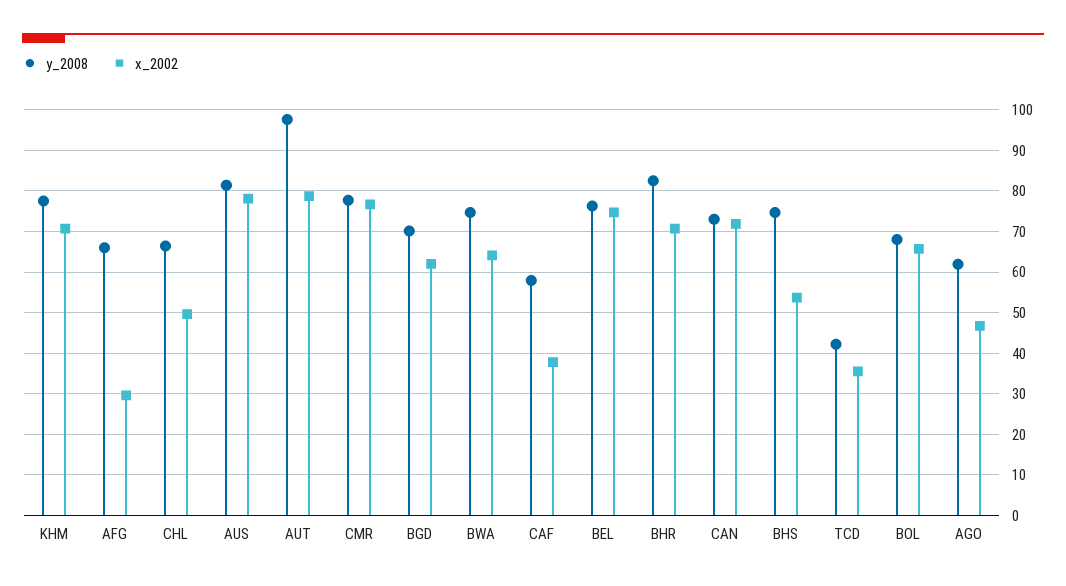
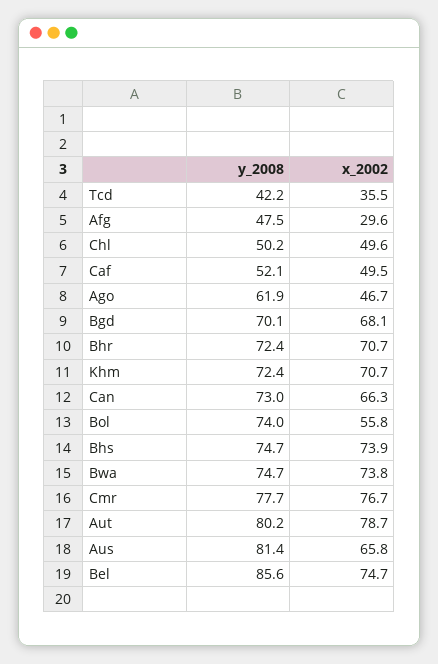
  {
    "y_2008": {
-     "KHM": 78,
+     "KHM": 72.4,
-     "AFG": 66,
+     "AFG": 47.5,
-     "CHL": 66,
+     "CHL": 50.2,
      "AUS": 81.4,
-     "AUT": 98,
+     "AUT": 80.2,
      "CMR": 77.7,
      "BGD": 70.1,
      "BWA": 74.7,
-     "CAF": 58,
+     "CAF": 52.1,
-     "BEL": 76,
+     "BEL": 85.6,
-     "BHR": 82,
+     "BHR": 72.4,
      "CAN": 73,
      "BHS": 74.7,
      "TCD": 42.2,
-     "BOL": 68,
+     "BOL": 74,
      "AGO": 61.9
    },
    "x_2002": {
      "KHM": 70.7,
      "AFG": 29.6,
      "CHL": 49.6,
-     "AUS": 78,
+     "AUS": 65.8,
      "AUT": 78.7,
      "CMR": 76.7,
-     "BGD": 62,
+     "BGD": 68.1,
-     "BWA": 64,
+     "BWA": 73.8,
-     "CAF": 38,
+     "CAF": 49.5,
      "BEL": 74.7,
      "BHR": 70.7,
-     "CAN": 72,
+     "CAN": 66.3,
-     "BHS": 54,
+     "BHS": 73.9,
      "TCD": 35.5,
-     "BOL": 66,
+     "BOL": 55.8,
      "AGO": 46.7
    }
  }

